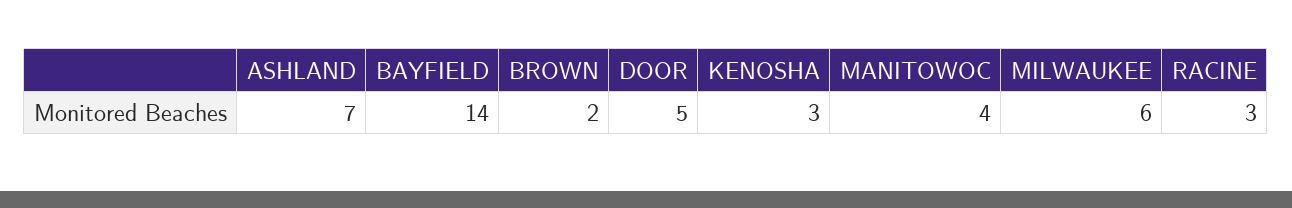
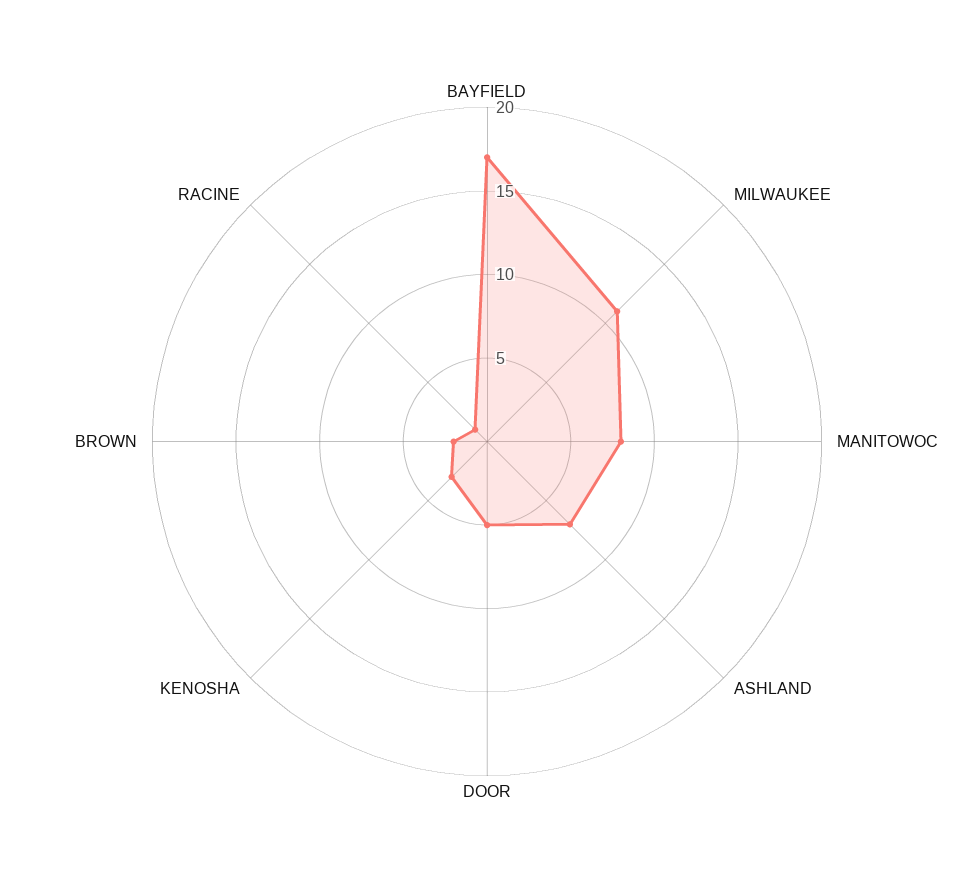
  {
    "ASHLAND": 7,
-   "BAYFIELD": 14,
+   "BAYFIELD": 17,
    "BROWN": 2,
    "DOOR": 5,
    "KENOSHA": 3,
-   "MANITOWOC": 4,
+   "MANITOWOC": 8,
-   "MILWAUKEE": 6,
+   "MILWAUKEE": 11,
-   "RACINE": 3
+   "RACINE": 1
  }

